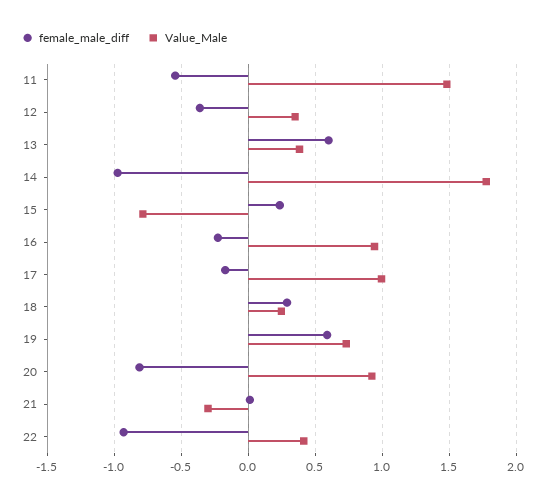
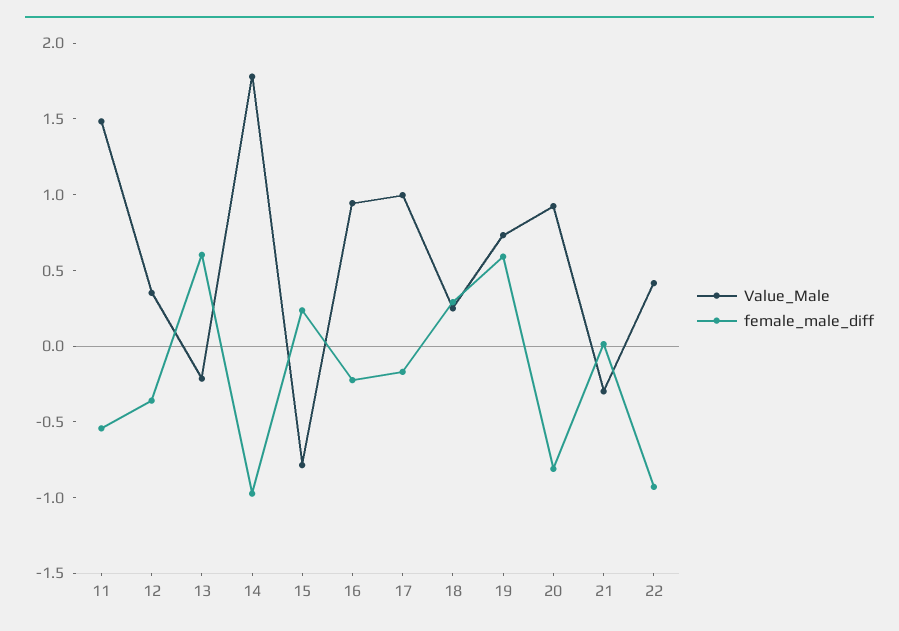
  {
    "female_male_diff": {
      "11": -0.55,
      "12": -0.35,
      "13": 0.6,
      "14": -0.95,
      "15": 0.25,
      "16": -0.25,
      "17": -0.15,
      "18": 0.3,
      "19": 0.6,
      "20": -0.8,
      "21": 0,
      "22": -0.95
    },
    "Value_Male": {
      "11": 1.5,
      "12": 0.35,
-     "13": 0.4,
+     "13": -0.2,
      "14": 1.8,
      "15": -0.8,
      "16": 0.95,
      "17": 1,
      "18": 0.25,
      "19": 0.75,
      "20": 0.9,
      "21": -0.3,
      "22": 0.4
    }
  }

